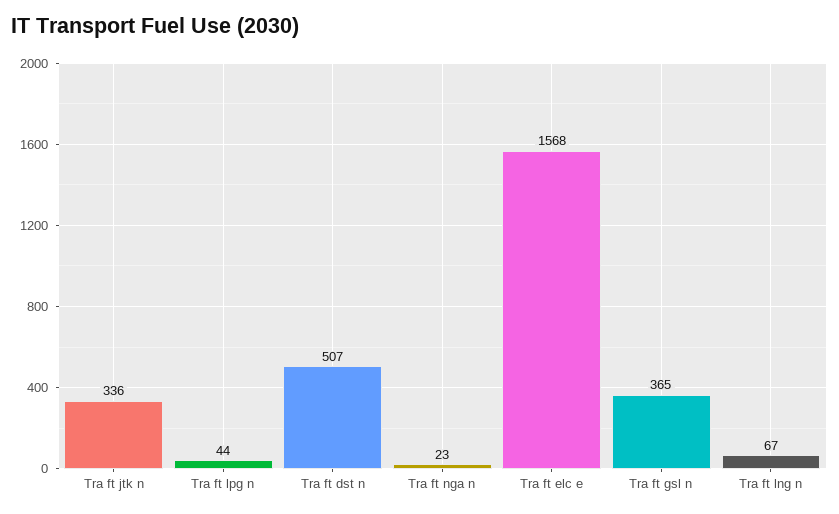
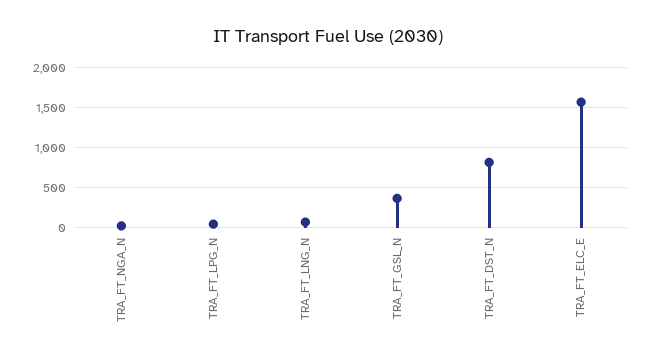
  {
-   "Tra ft jtk n": 336,
    "Tra ft lpg n": 44,
-   "Tra ft dst n": 507,
+   "Tra ft dst n": 800,
    "Tra ft nga n": 23,
    "Tra ft elc e": 1568,
    "Tra ft gsl n": 365,
    "Tra ft lng n": 67
  }

